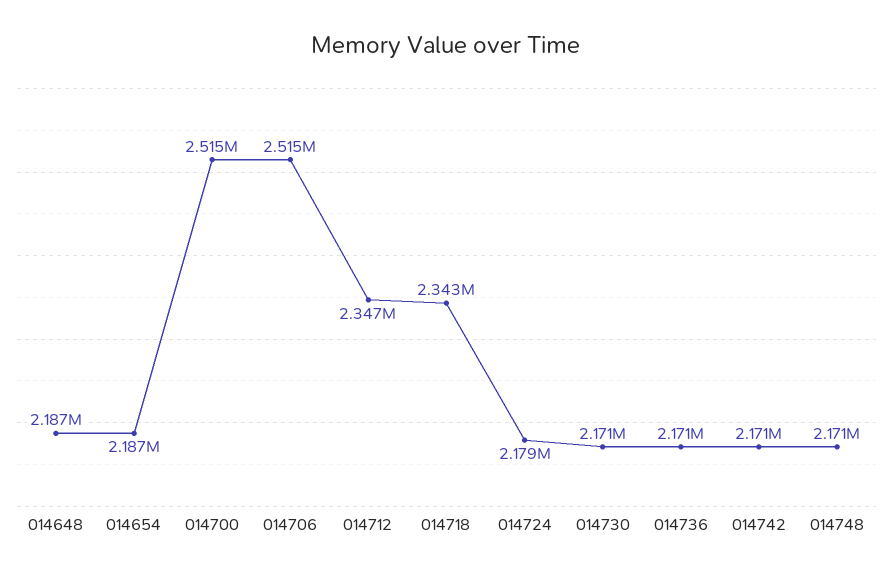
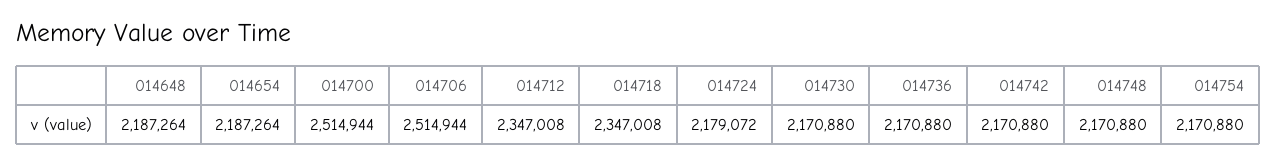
  {
    "014648": 2187264,
    "014654": 2187264,
    "014700": 2514944,
    "014706": 2514944,
    "014712": 2347008,
-   "014718": 2343000,
+   "014718": 2347008,
    "014724": 2179072,
    "014730": 2170880,
    "014736": 2170880,
    "014742": 2170880,
-   "014748": 2170880
+   "014748": 2170880,
+   "014754": 2170880
  }

